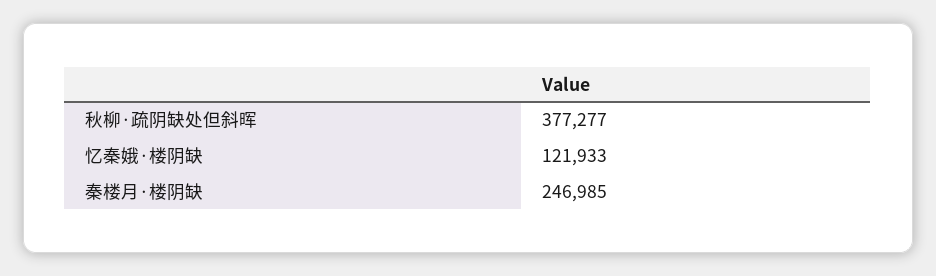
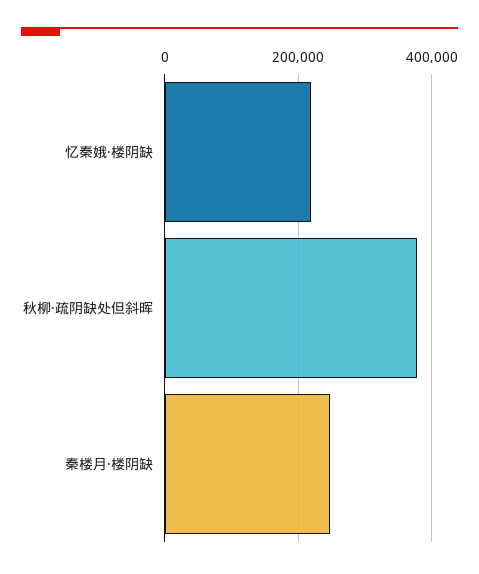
  {
    "秋柳·疏阴缺处但斜晖": 377277,
-   "忆秦娥·楼阴缺": 121933,
+   "忆秦娥·楼阴缺": 220000,
    "秦楼月·楼阴缺": 246985
  }

